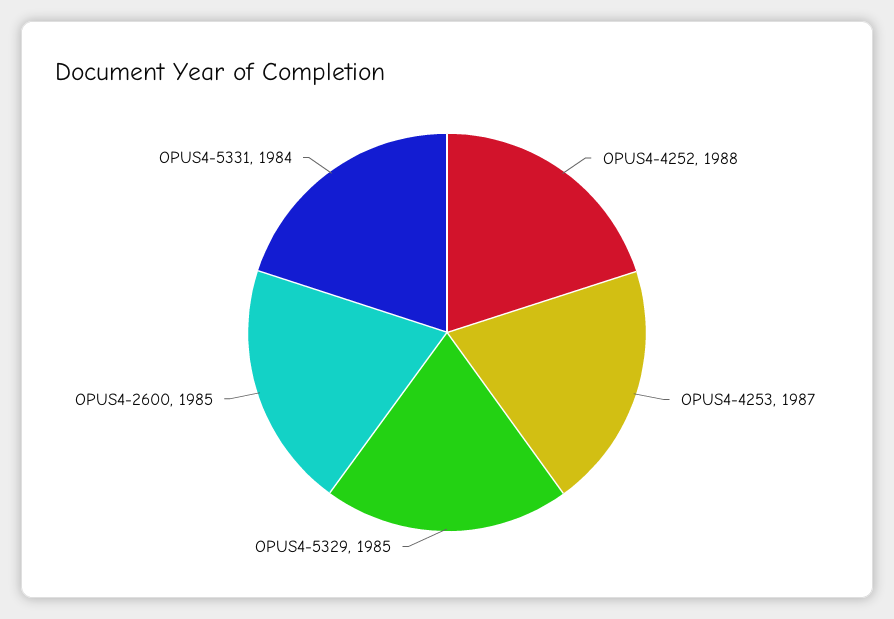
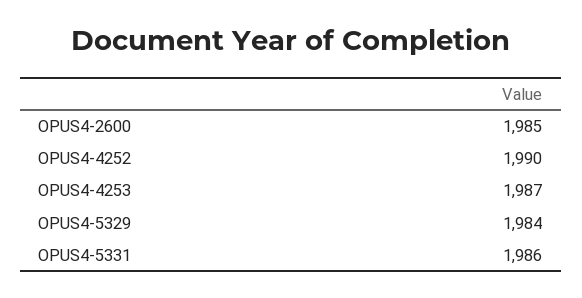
  {
-   "OPUS4-4252": 1988,
+   "OPUS4-4252": 1990,
    "OPUS4-4253": 1987,
-   "OPUS4-5329": 1985,
+   "OPUS4-5329": 1984,
    "OPUS4-2600": 1985,
-   "OPUS4-5331": 1984
+   "OPUS4-5331": 1986
  }

